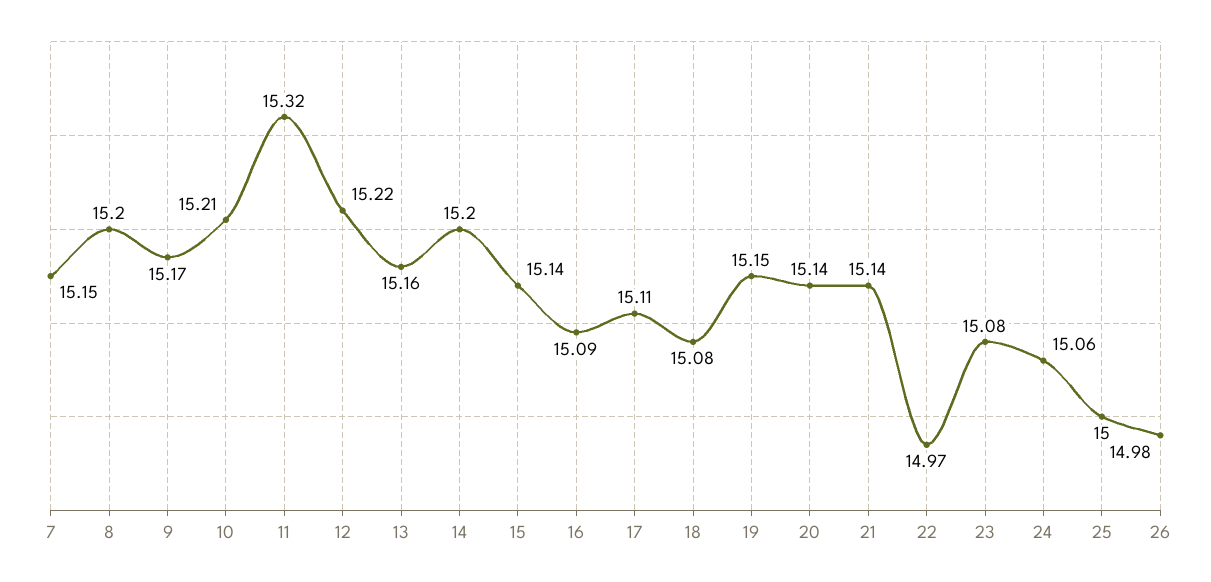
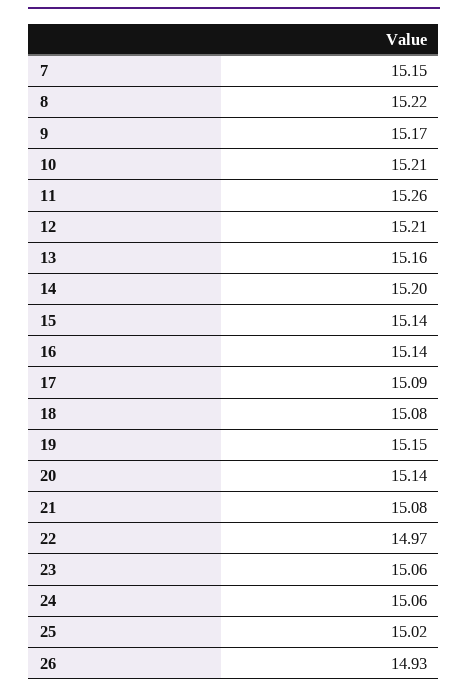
  {
    "7": 15.15,
-   "8": 15.2,
+   "8": 15.22,
    "9": 15.17,
    "10": 15.21,
-   "11": 15.32,
+   "11": 15.26,
-   "12": 15.22,
+   "12": 15.21,
    "13": 15.16,
    "14": 15.2,
    "15": 15.14,
-   "16": 15.09,
+   "16": 15.14,
-   "17": 15.11,
+   "17": 15.09,
    "18": 15.08,
    "19": 15.15,
    "20": 15.14,
-   "21": 15.14,
+   "21": 15.08,
    "22": 14.97,
-   "23": 15.08,
+   "23": 15.06,
    "24": 15.06,
-   "25": 15,
+   "25": 15.02,
-   "26": 14.98
+   "26": 14.93
  }

